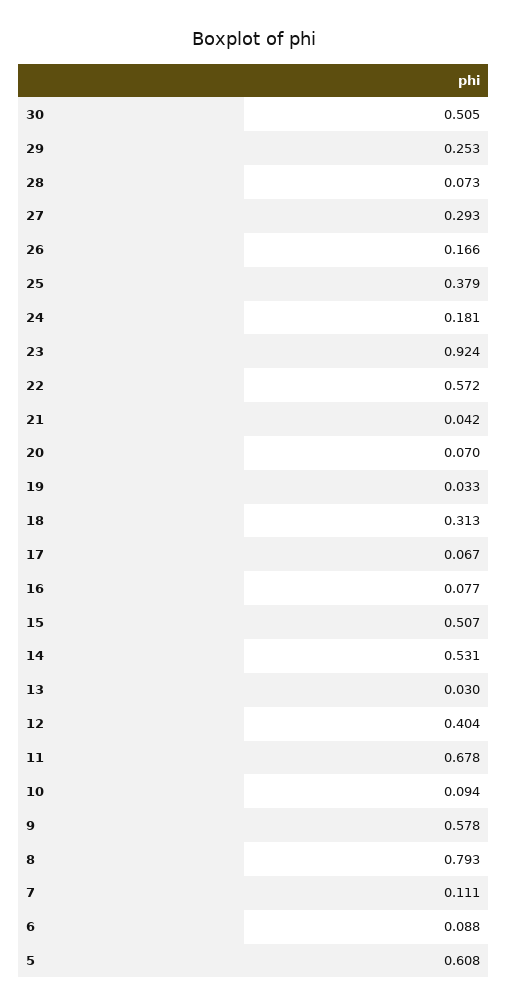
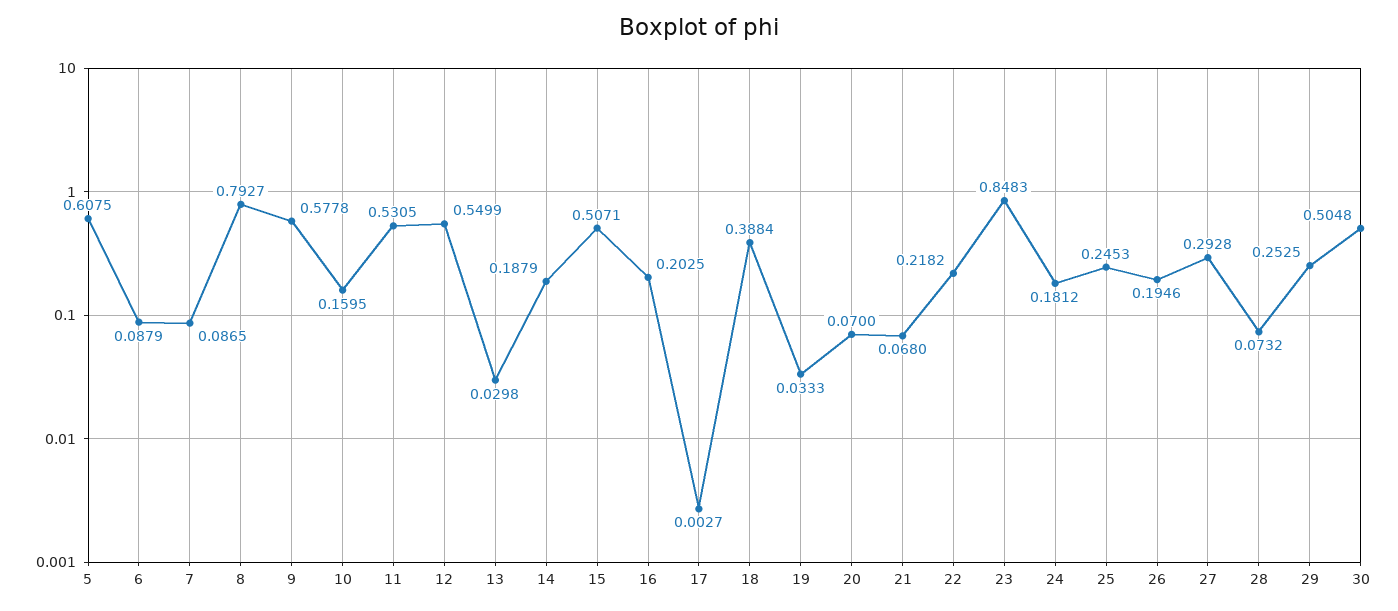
  {
    "30": 0.5048,
    "29": 0.2525,
    "28": 0.0732,
    "27": 0.2928,
-   "26": 0.166,
+   "26": 0.1946,
-   "25": 0.379,
+   "25": 0.2453,
    "24": 0.1812,
-   "23": 0.924,
+   "23": 0.8483,
-   "22": 0.572,
+   "22": 0.2182,
-   "21": 0.042,
+   "21": 0.068,
    "20": 0.07,
    "19": 0.0333,
-   "18": 0.313,
+   "18": 0.3884,
-   "17": 0.067,
+   "17": 0.0027,
-   "16": 0.077,
+   "16": 0.2025,
    "15": 0.5071,
-   "14": 0.531,
+   "14": 0.1879,
    "13": 0.0298,
-   "12": 0.404,
+   "12": 0.5499,
-   "11": 0.678,
+   "11": 0.5305,
-   "10": 0.094,
+   "10": 0.1595,
    "9": 0.5778,
    "8": 0.7927,
-   "7": 0.111,
+   "7": 0.0865,
    "6": 0.0879,
    "5": 0.6075
  }

